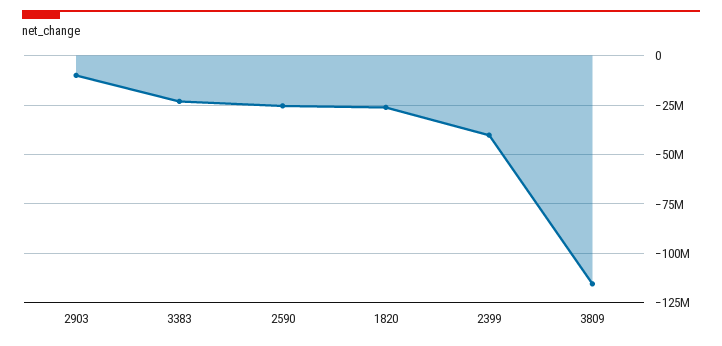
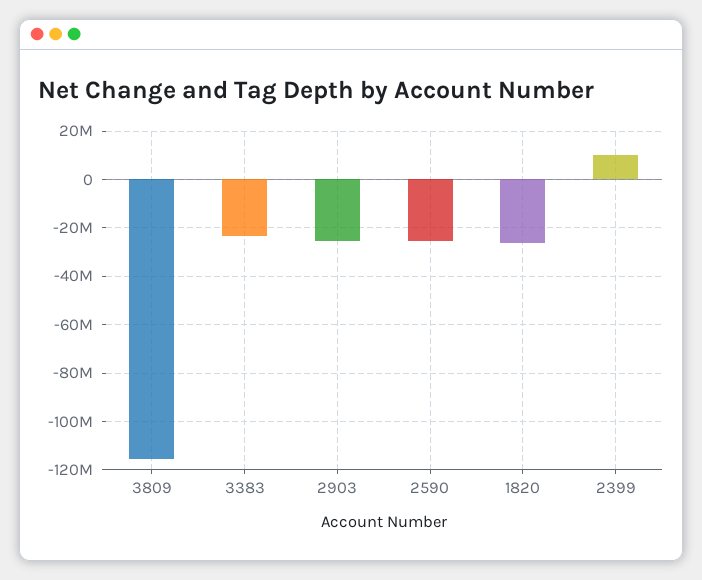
  {
-   "2903": -10000000,
+   "2903": -25000000,
    "3383": -22500000,
    "2590": -25000000,
    "1820": -25000000,
-   "2399": -40000000,
+   "2399": 10000000,
    "3809": -115000000
  }

